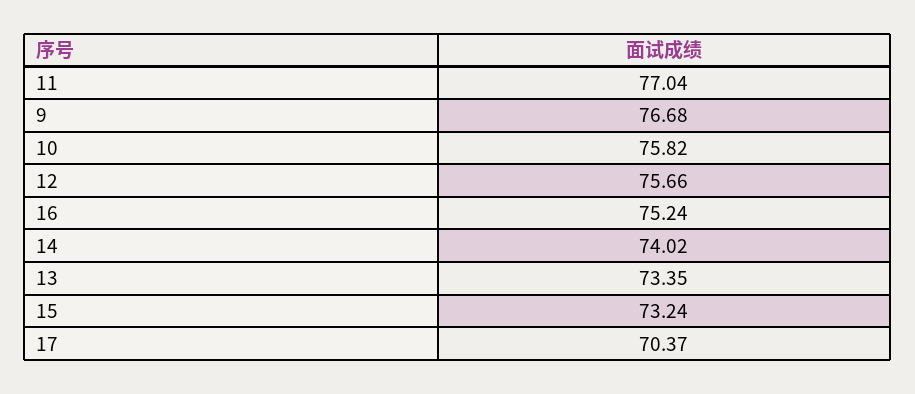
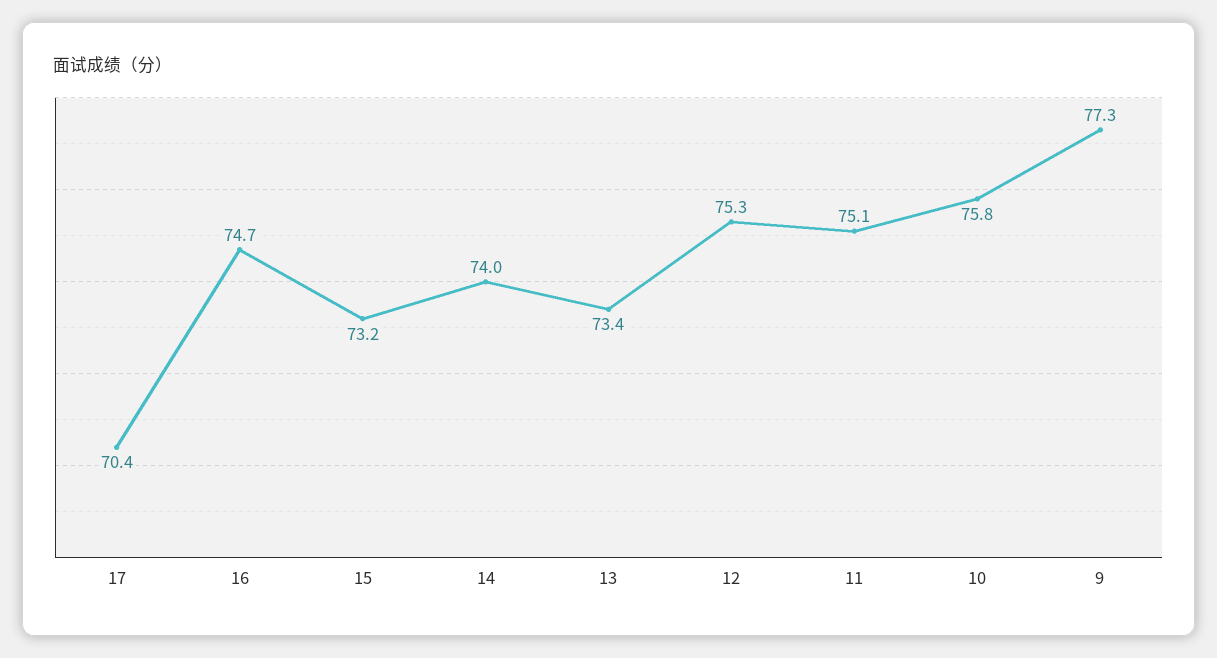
  {
-   "11": 77.04,
+   "11": 75.1,
-   "9": 76.68,
+   "9": 77.3,
    "10": 75.82,
-   "12": 75.66,
+   "12": 75.3,
-   "16": 75.24,
+   "16": 74.7,
    "14": 74.02,
    "13": 73.35,
    "15": 73.24,
    "17": 70.37
  }

